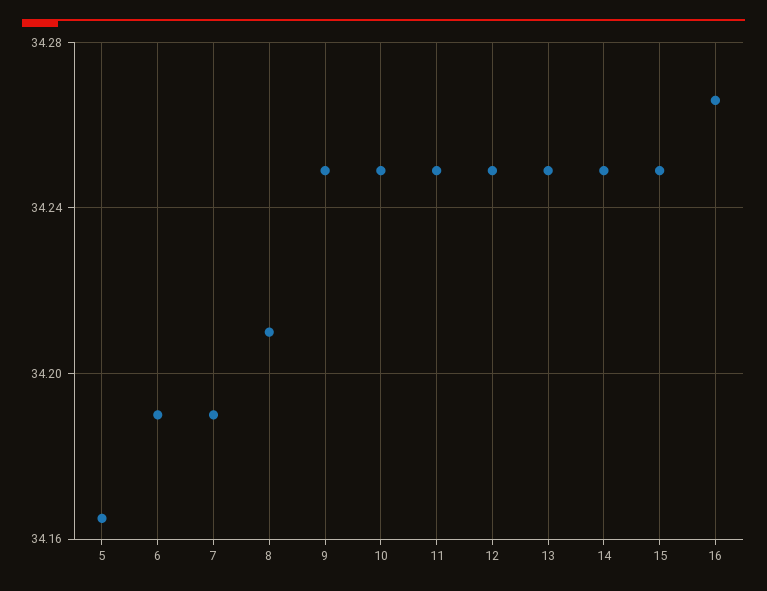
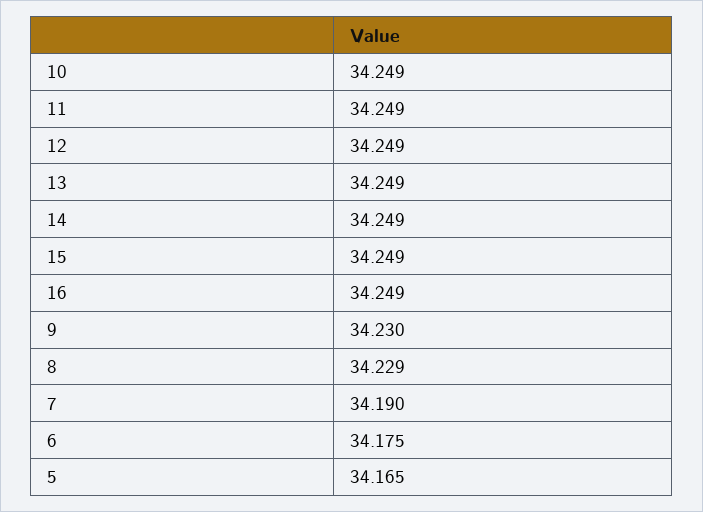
  {
    "5": 34.165,
-   "6": 34.19,
+   "6": 34.175,
    "7": 34.19,
-   "8": 34.21,
+   "8": 34.229,
-   "9": 34.25,
+   "9": 34.23,
    "10": 34.249,
    "11": 34.249,
    "12": 34.249,
    "13": 34.249,
    "14": 34.249,
    "15": 34.249,
-   "16": 34.265
+   "16": 34.249
  }

